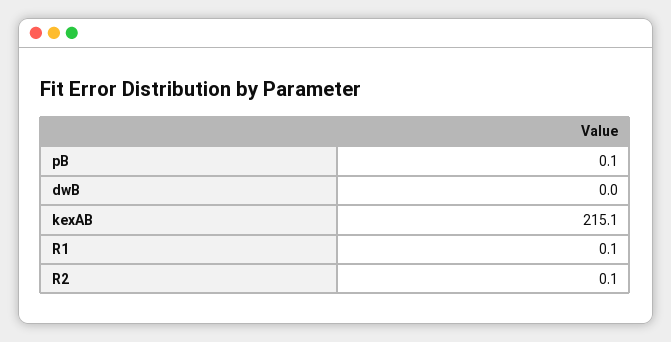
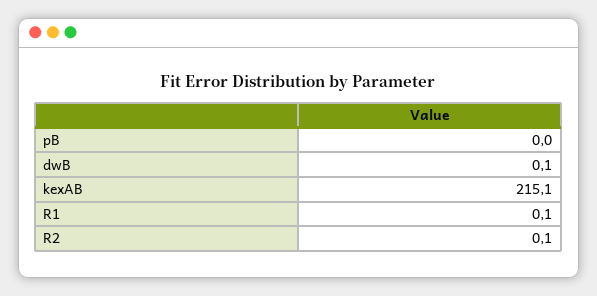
  {
-   "pB": 0.1,
+   "pB": 0,
-   "dwB": 0,
+   "dwB": 0.1,
    "kexAB": 215.1,
    "R1": 0.1,
    "R2": 0.1
  }

